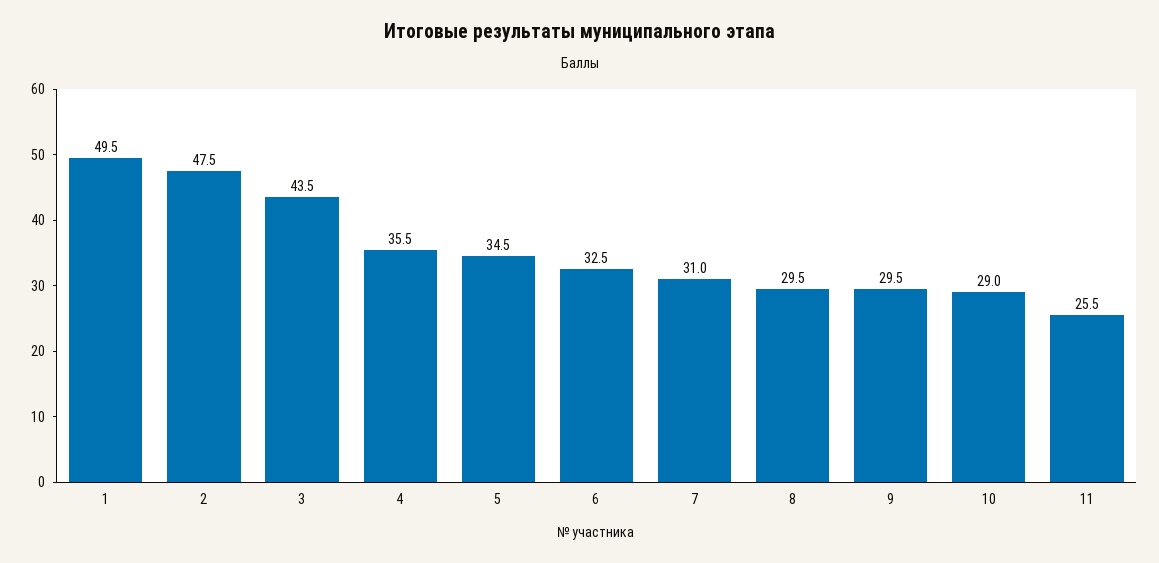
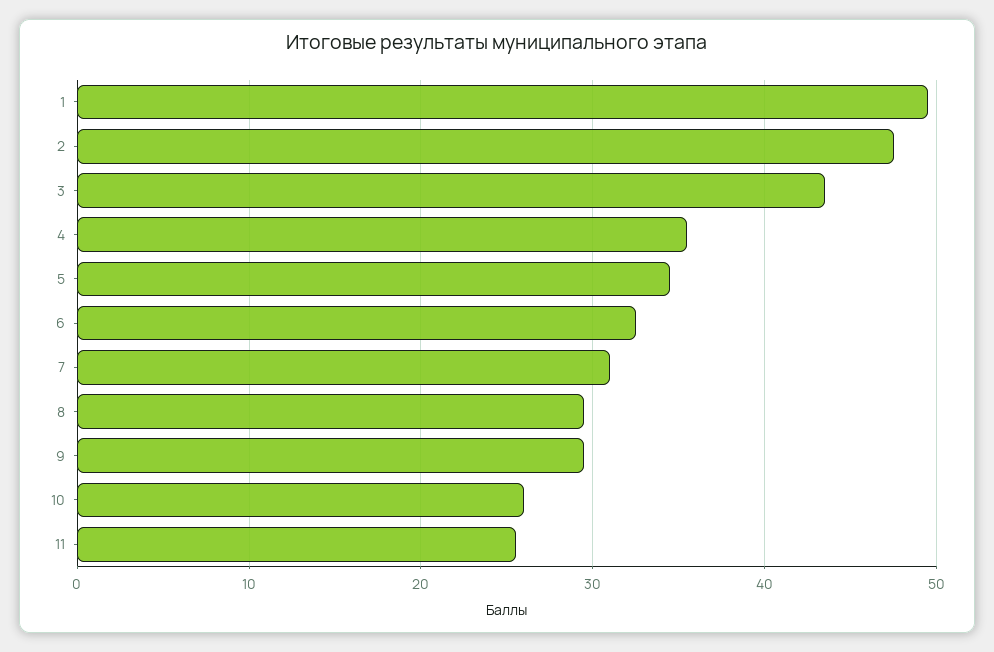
  {
    "1": 49.5,
    "2": 47.5,
    "3": 43.5,
    "4": 35.5,
    "5": 34.5,
    "6": 32.5,
    "7": 31,
    "8": 29.5,
    "9": 29.5,
-   "10": 29,
+   "10": 26,
    "11": 25.5
  }

